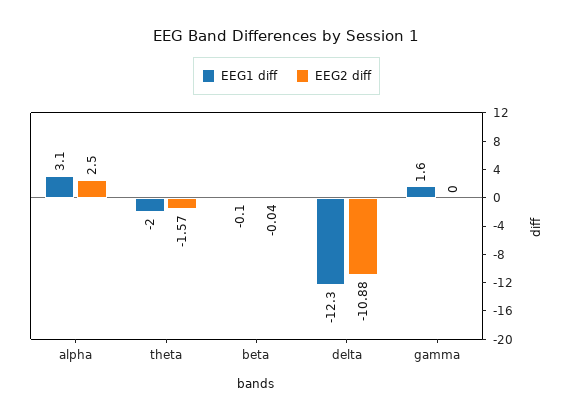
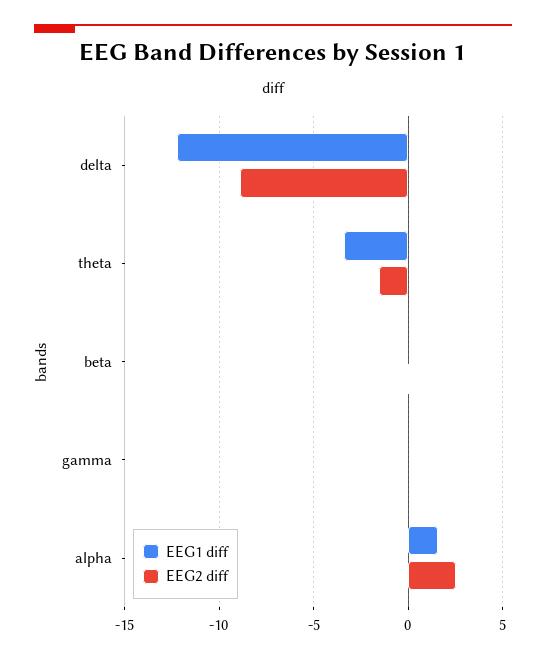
  {
    "EEG1 diff": {
-     "alpha": 3.1,
+     "alpha": 1.5,
-     "theta": -2,
+     "theta": -3.5,
      "beta": -0.1,
      "delta": -12.3,
-     "gamma": 1.6
+     "gamma": 0
    },
    "EEG2 diff": {
      "alpha": 2.5,
      "theta": -1.57,
      "beta": -0.04,
-     "delta": -10.88,
+     "delta": -9,
      "gamma": 0
    }
  }

